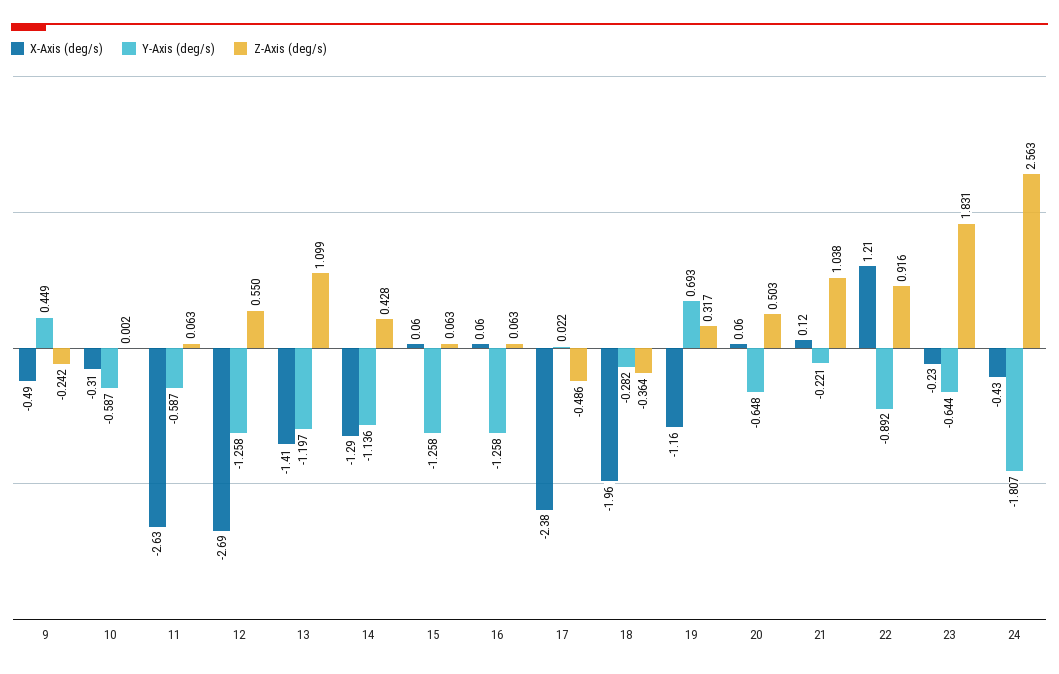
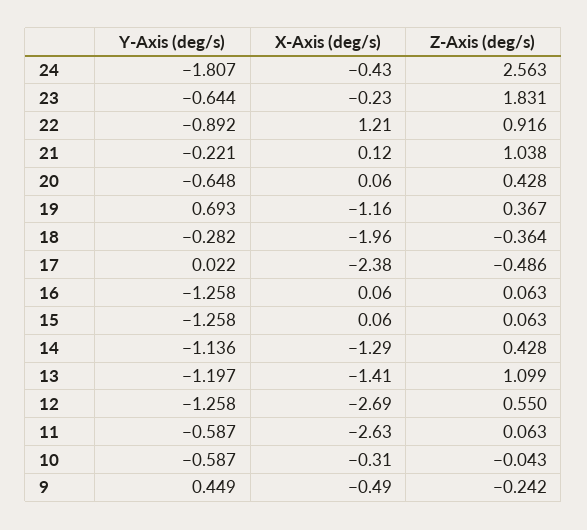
  {
    "X-Axis (deg/s)": {
      "9": -0.49,
      "10": -0.31,
      "11": -2.63,
      "12": -2.69,
      "13": -1.41,
      "14": -1.29,
      "15": 0.06,
      "16": 0.06,
      "17": -2.38,
      "18": -1.96,
      "19": -1.16,
      "20": 0.06,
      "21": 0.12,
      "22": 1.21,
      "23": -0.23,
      "24": -0.43
    },
    "Y-Axis (deg/s)": {
      "9": 0.449,
      "10": -0.587,
      "11": -0.587,
      "12": -1.258,
      "13": -1.197,
      "14": -1.136,
      "15": -1.258,
      "16": -1.258,
      "17": 0.022,
      "18": -0.282,
      "19": 0.693,
      "20": -0.648,
      "21": -0.221,
      "22": -0.892,
      "23": -0.644,
      "24": -1.807
    },
    "Z-Axis (deg/s)": {
      "9": -0.242,
-     "10": 0.002,
+     "10": -0.043,
      "11": 0.063,
      "12": 0.55,
      "13": 1.099,
      "14": 0.428,
      "15": 0.063,
      "16": 0.063,
      "17": -0.486,
      "18": -0.364,
-     "19": 0.317,
+     "19": 0.367,
-     "20": 0.503,
+     "20": 0.428,
      "21": 1.038,
      "22": 0.916,
      "23": 1.831,
      "24": 2.563
    }
  }

